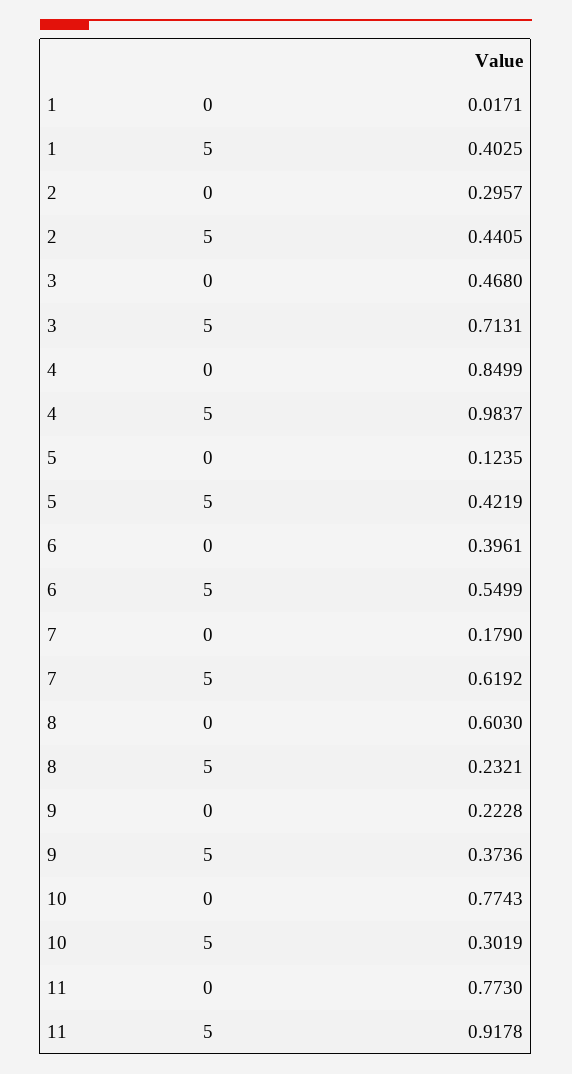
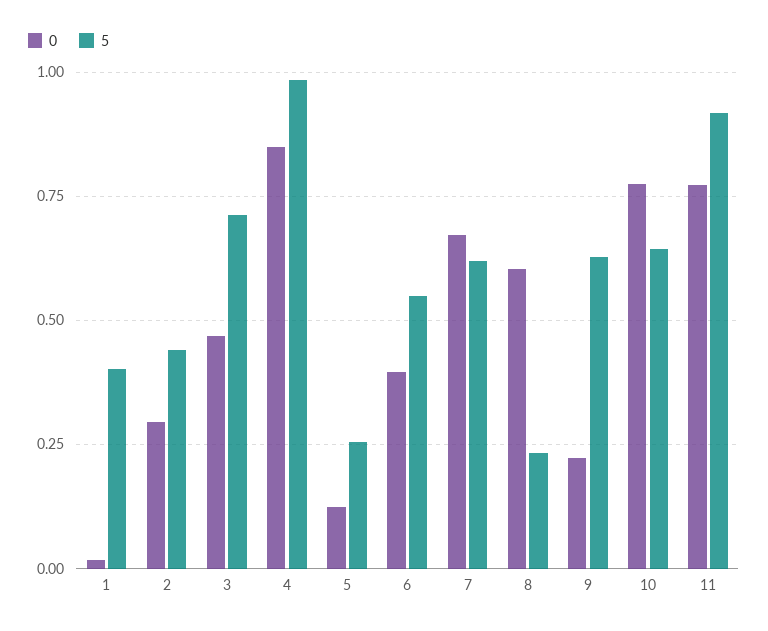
  {
    "0": {
      "1": 0.0171,
      "2": 0.2957,
      "3": 0.468,
      "4": 0.8499,
      "5": 0.1235,
      "6": 0.3961,
-     "7": 0.179,
+     "7": 0.675,
      "8": 0.603,
      "9": 0.2228,
      "10": 0.7743,
      "11": 0.773
    },
    "5": {
      "1": 0.4025,
      "2": 0.4405,
      "3": 0.7131,
      "4": 0.9837,
-     "5": 0.4219,
+     "5": 0.25,
      "6": 0.5499,
      "7": 0.6192,
      "8": 0.2321,
-     "9": 0.3736,
+     "9": 0.625,
-     "10": 0.3019,
+     "10": 0.65,
      "11": 0.9178
    }
  }

